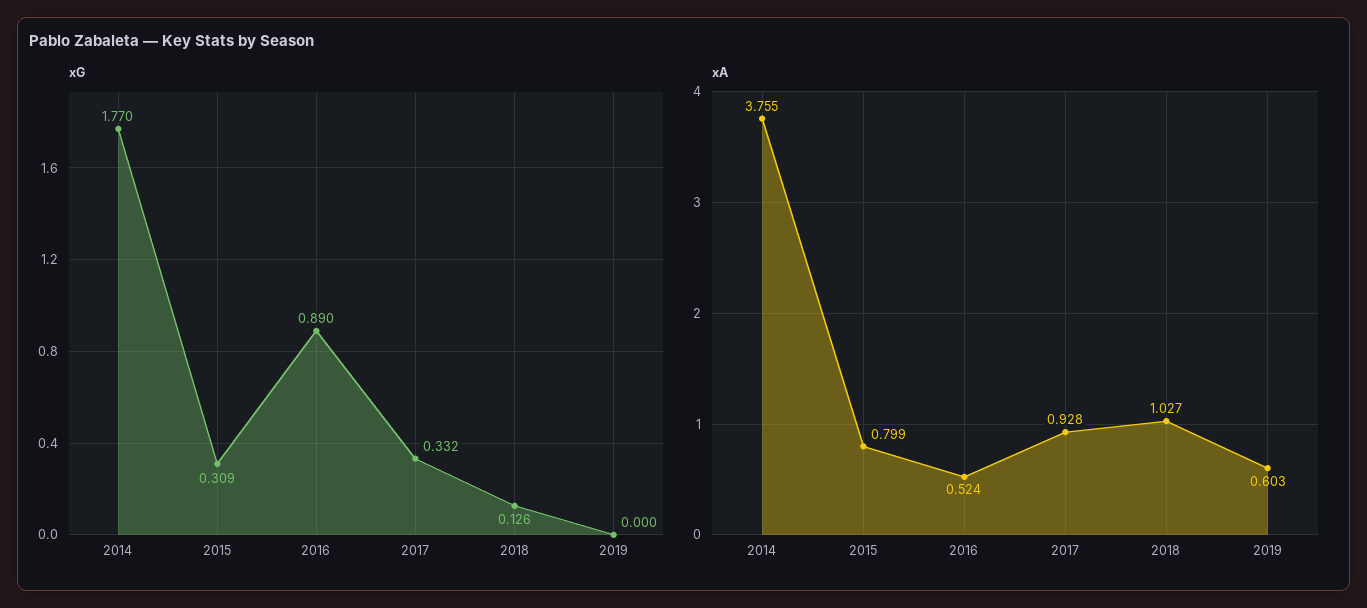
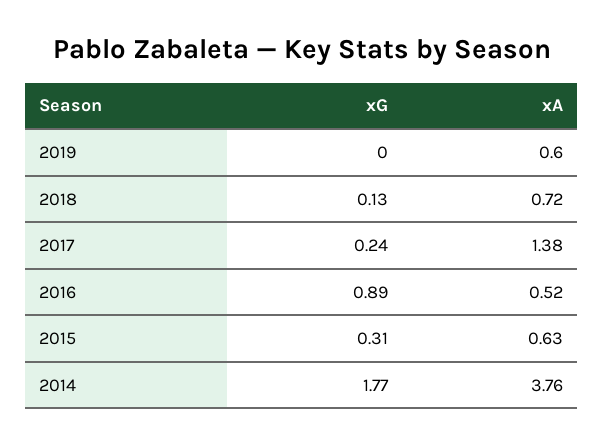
  {
    "xG": {
      "2014": 1.77,
      "2015": 0.309,
      "2016": 0.89,
-     "2017": 0.332,
+     "2017": 0.24,
      "2018": 0.126,
      "2019": 0
    },
    "xA": {
      "2014": 3.755,
-     "2015": 0.799,
+     "2015": 0.63,
      "2016": 0.524,
-     "2017": 0.928,
+     "2017": 1.38,
-     "2018": 1.027,
+     "2018": 0.72,
      "2019": 0.603
    }
  }

